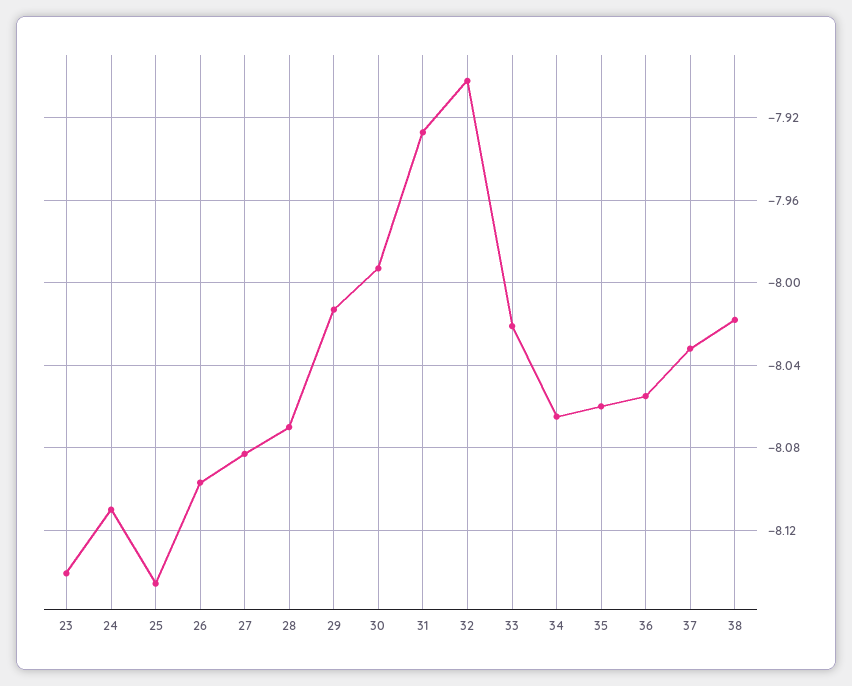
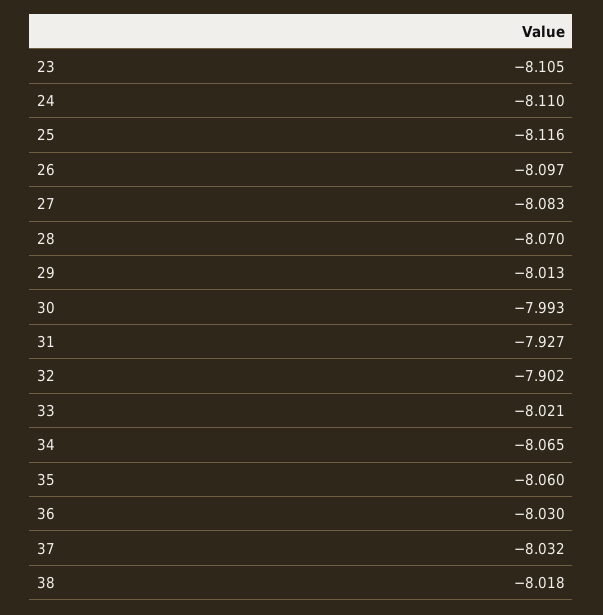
  {
-   "23": -8.14,
+   "23": -8.105,
    "24": -8.11,
-   "25": -8.145,
+   "25": -8.116,
    "26": -8.097,
    "27": -8.083,
    "28": -8.07,
    "29": -8.013,
    "30": -7.993,
    "31": -7.927,
    "32": -7.902,
    "33": -8.021,
    "34": -8.065,
    "35": -8.06,
-   "36": -8.055,
+   "36": -8.03,
    "37": -8.032,
    "38": -8.018
  }

